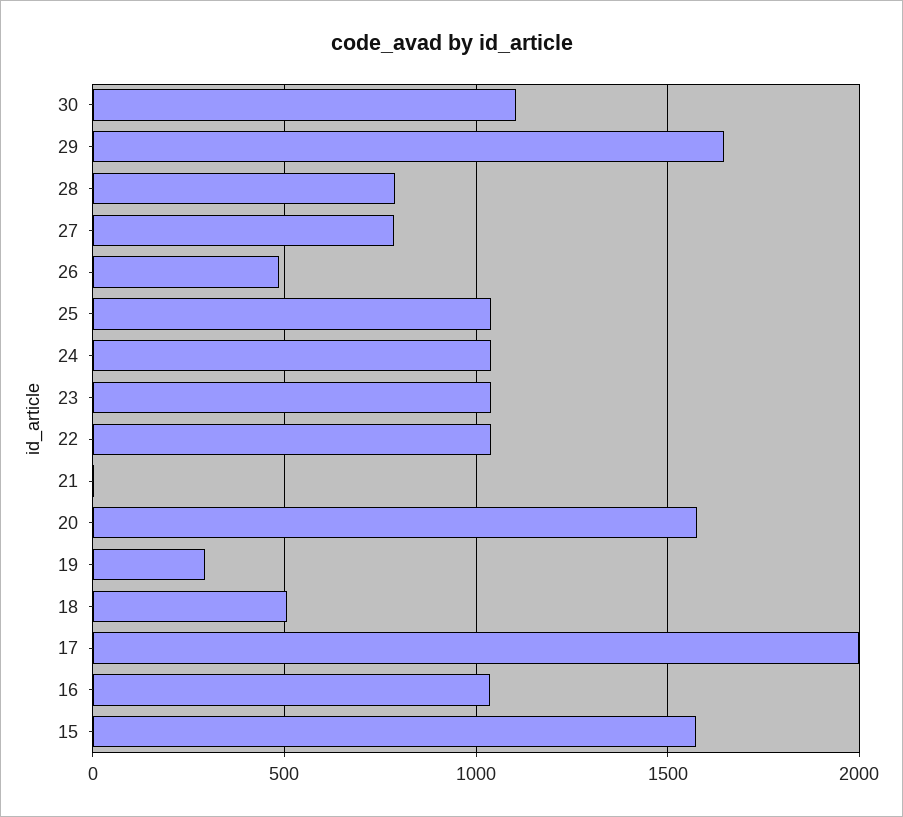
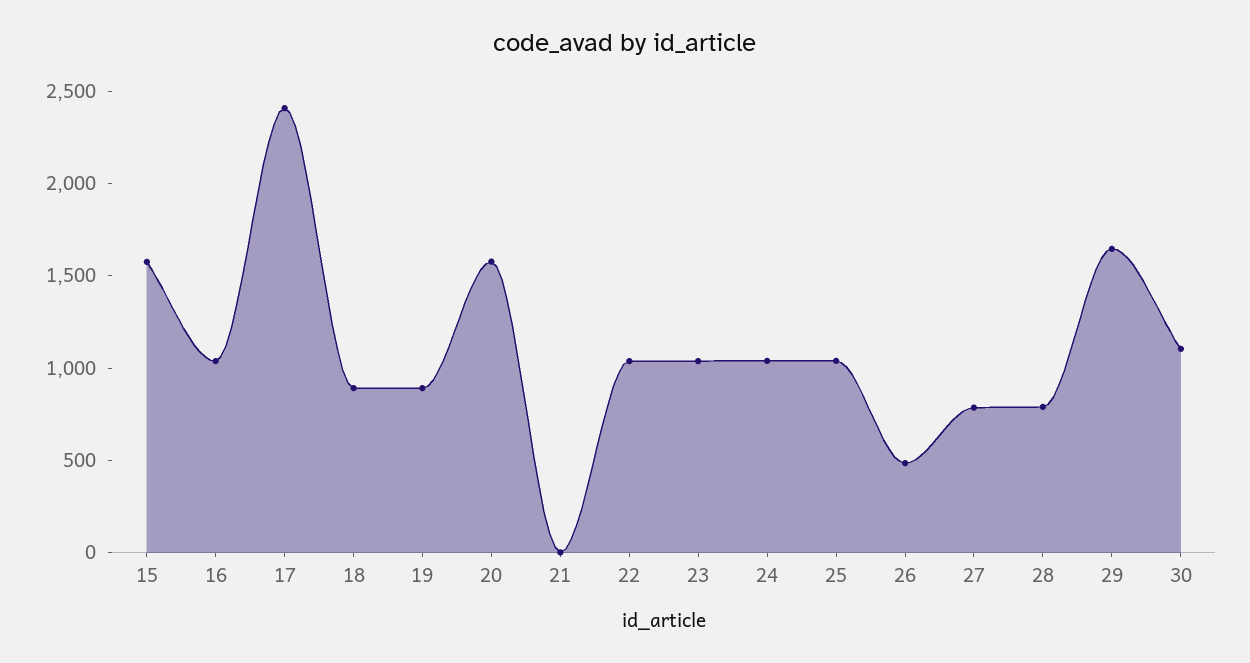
  {
    "30": 1100,
    "29": 1650,
    "28": 800,
    "27": 800,
    "26": 500,
    "25": 1050,
    "24": 1050,
    "23": 1050,
    "22": 1050,
    "21": 0,
    "20": 1600,
-   "19": 300,
+   "19": 900,
-   "18": 500,
+   "18": 900,
-   "17": 2000,
+   "17": 2400,
    "16": 1050,
    "15": 1600
  }

